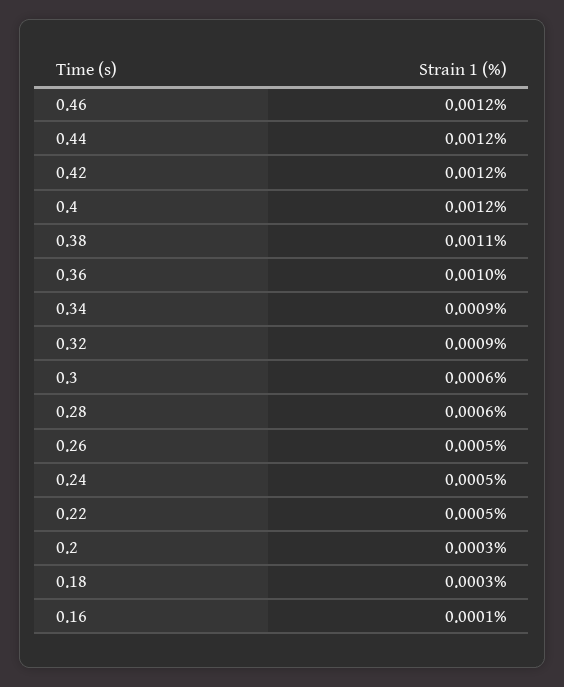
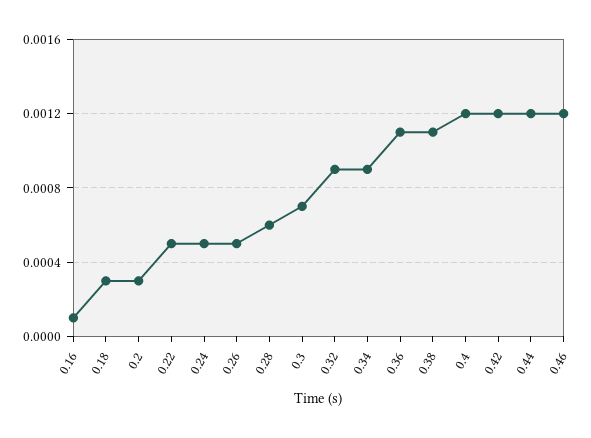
  {
    "0.46": 0.0012,
    "0.44": 0.0012,
    "0.42": 0.0012,
    "0.4": 0.0012,
    "0.38": 0.0011,
-   "0.36": 0.001,
+   "0.36": 0.0011,
    "0.34": 0.0009,
    "0.32": 0.0009,
-   "0.3": 0.0006,
+   "0.3": 0.0007,
    "0.28": 0.0006,
    "0.26": 0.0005,
    "0.24": 0.0005,
    "0.22": 0.0005,
    "0.2": 0.0003,
    "0.18": 0.0003,
    "0.16": 0.0001
  }

